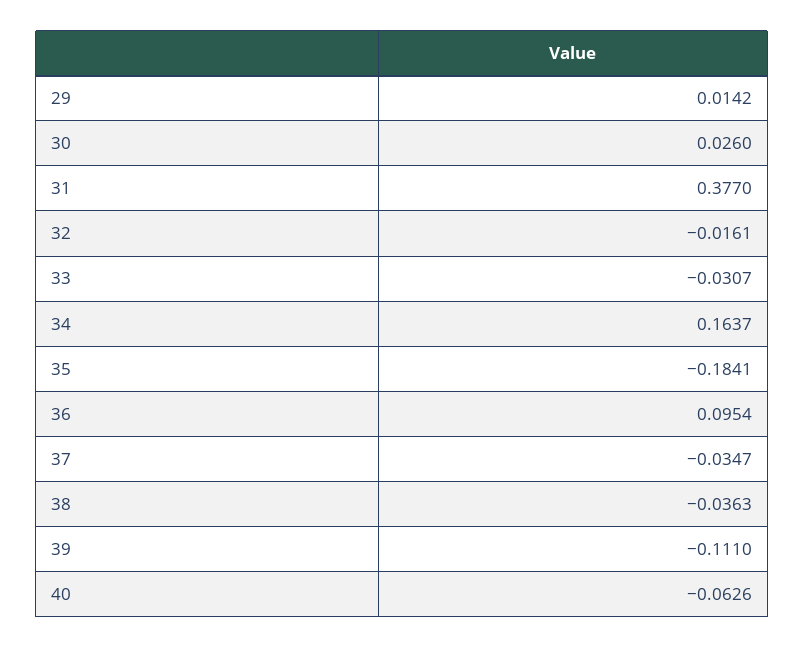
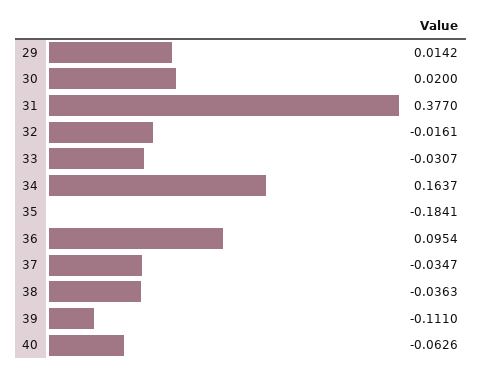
  {
    "29": 0.0142,
-   "30": 0.026,
+   "30": 0.02,
    "31": 0.377,
    "32": -0.0161,
    "33": -0.0307,
    "34": 0.1637,
    "35": -0.1841,
    "36": 0.0954,
    "37": -0.0347,
    "38": -0.0363,
    "39": -0.111,
    "40": -0.0626
  }

